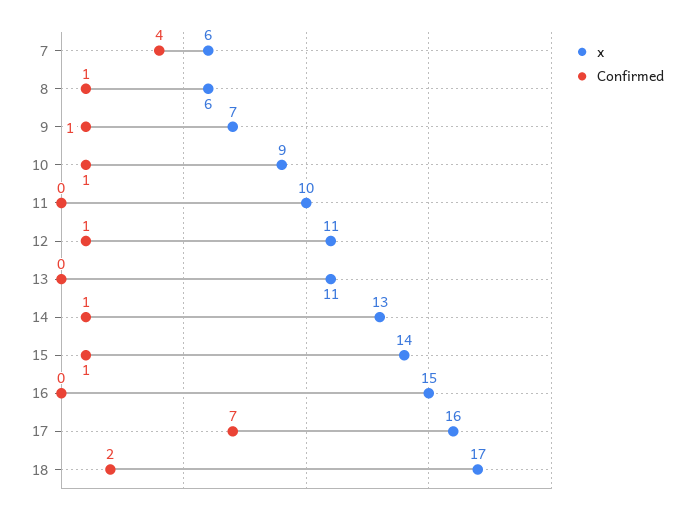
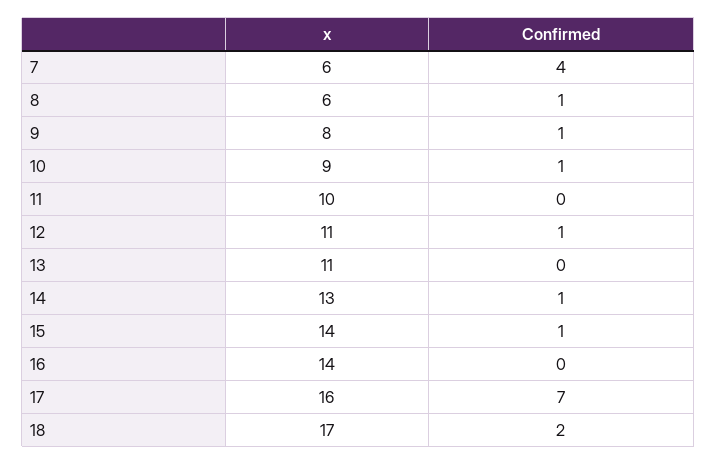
  {
    "x": {
      "7": 6,
      "8": 6,
-     "9": 7,
+     "9": 8,
      "10": 9,
      "11": 10,
      "12": 11,
      "13": 11,
      "14": 13,
      "15": 14,
-     "16": 15,
+     "16": 14,
      "17": 16,
      "18": 17
    },
    "Confirmed": {
      "7": 4,
      "8": 1,
      "9": 1,
      "10": 1,
      "11": 0,
      "12": 1,
      "13": 0,
      "14": 1,
      "15": 1,
      "16": 0,
      "17": 7,
      "18": 2
    }
  }

